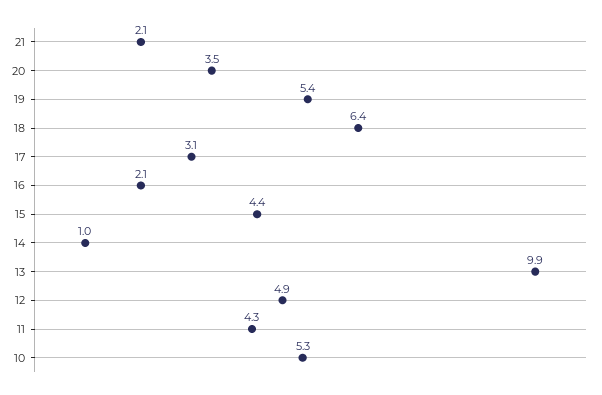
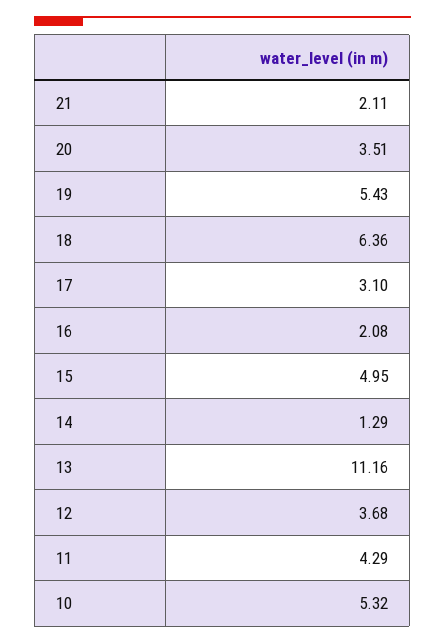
  {
    "21": 2.11,
    "20": 3.51,
    "19": 5.43,
    "18": 6.36,
    "17": 3.1,
    "16": 2.08,
-   "15": 4.4,
+   "15": 4.95,
-   "14": 1,
+   "14": 1.29,
-   "13": 9.9,
+   "13": 11.16,
-   "12": 4.9,
+   "12": 3.68,
    "11": 4.29,
    "10": 5.32
  }

